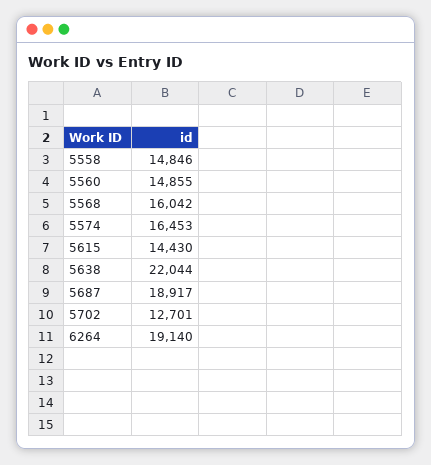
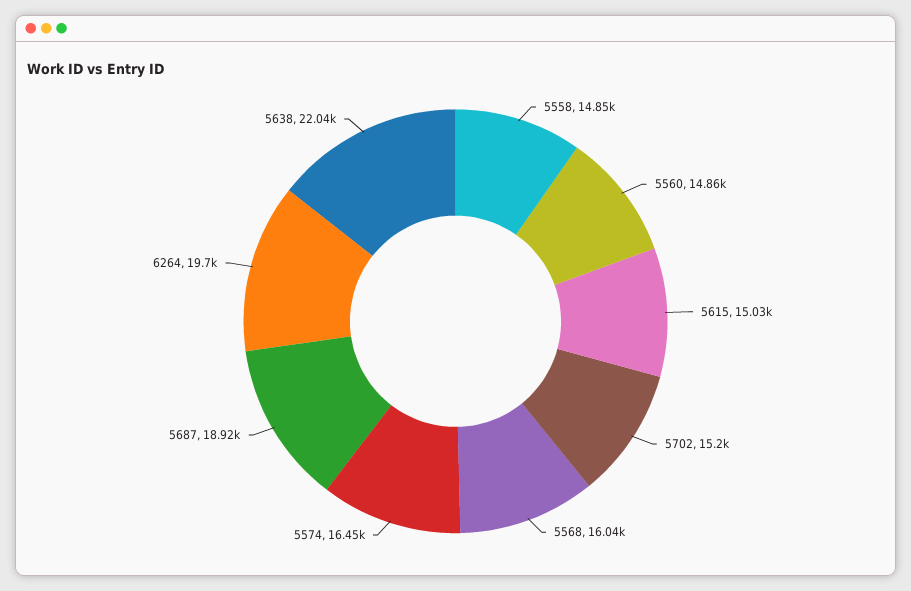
  {
    "5558": 14846,
    "5560": 14855,
    "5568": 16042,
    "5574": 16453,
-   "5615": 14430,
+   "5615": 15030,
    "5638": 22044,
    "5687": 18917,
-   "5702": 12701,
+   "5702": 15200,
-   "6264": 19140
+   "6264": 19700
  }

